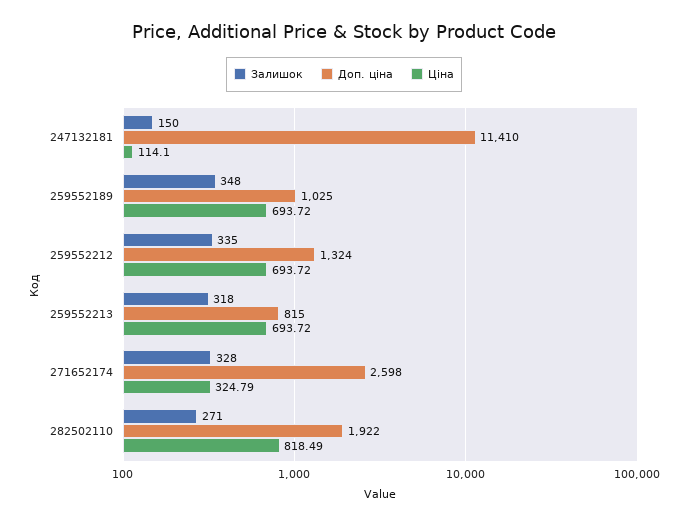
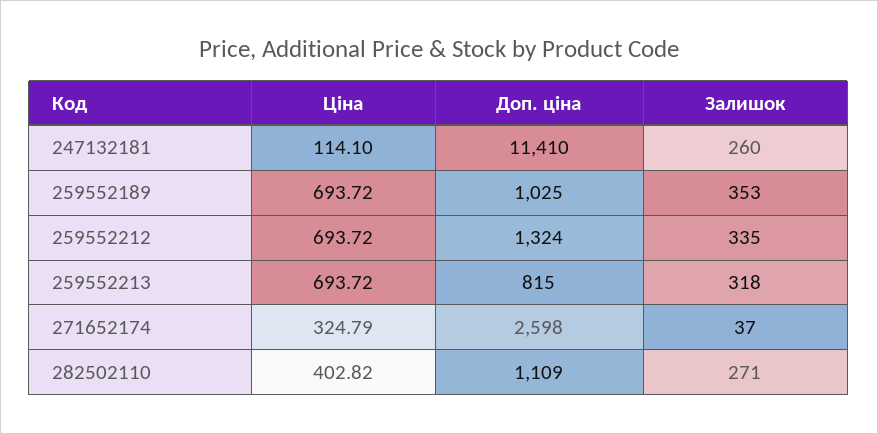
  {
    "Залишок": {
-     "247132181": 150,
+     "247132181": 260,
-     "259552189": 348,
+     "259552189": 353,
      "259552212": 335,
      "259552213": 318,
-     "271652174": 328,
+     "271652174": 37,
      "282502110": 271
    },
    "Доп. ціна": {
      "247132181": 11410,
      "259552189": 1025,
      "259552212": 1324,
      "259552213": 815,
      "271652174": 2598,
-     "282502110": 1922
+     "282502110": 1109
    },
    "Ціна": {
      "247132181": 114.1,
      "259552189": 693.72,
      "259552212": 693.72,
      "259552213": 693.72,
      "271652174": 324.79,
-     "282502110": 818.49
+     "282502110": 402.82
    }
  }

